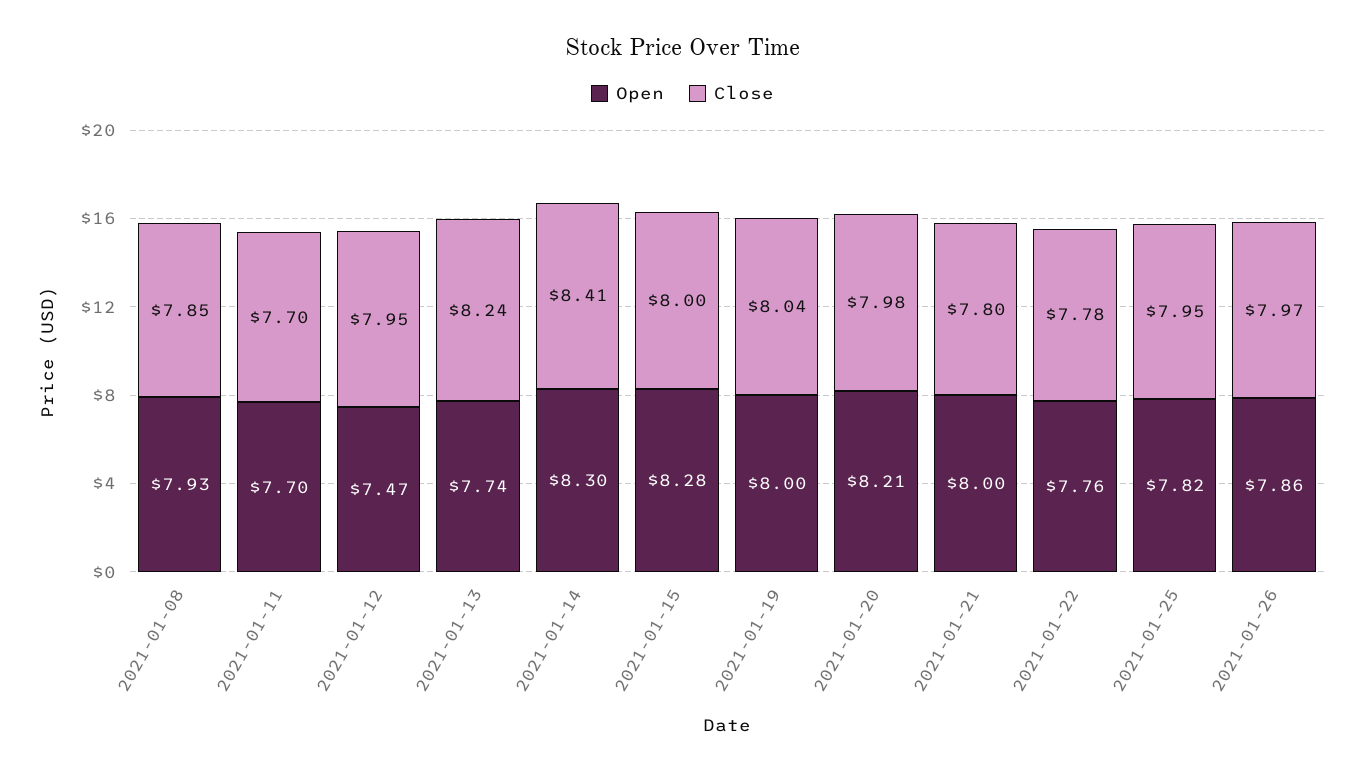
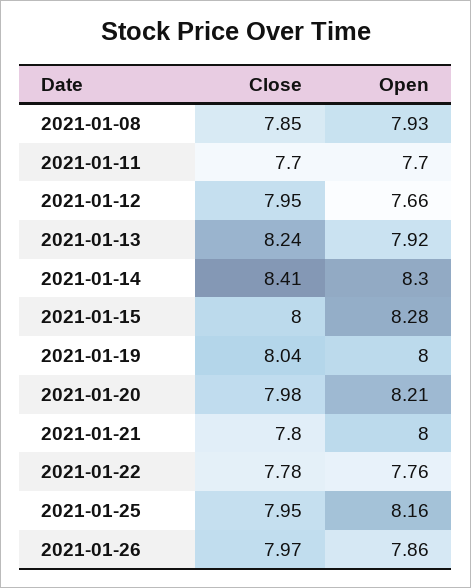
  {
    "Open": {
      "2021-01-08": 7.93,
      "2021-01-11": 7.7,
-     "2021-01-12": 7.47,
+     "2021-01-12": 7.66,
-     "2021-01-13": 7.74,
+     "2021-01-13": 7.92,
      "2021-01-14": 8.3,
      "2021-01-15": 8.28,
      "2021-01-19": 8,
      "2021-01-20": 8.21,
      "2021-01-21": 8,
      "2021-01-22": 7.76,
-     "2021-01-25": 7.82,
+     "2021-01-25": 8.16,
      "2021-01-26": 7.86
    },
    "Close": {
      "2021-01-08": 7.85,
      "2021-01-11": 7.7,
      "2021-01-12": 7.95,
      "2021-01-13": 8.24,
      "2021-01-14": 8.41,
      "2021-01-15": 8,
      "2021-01-19": 8.04,
      "2021-01-20": 7.98,
      "2021-01-21": 7.8,
      "2021-01-22": 7.78,
      "2021-01-25": 7.95,
      "2021-01-26": 7.97
    }
  }

